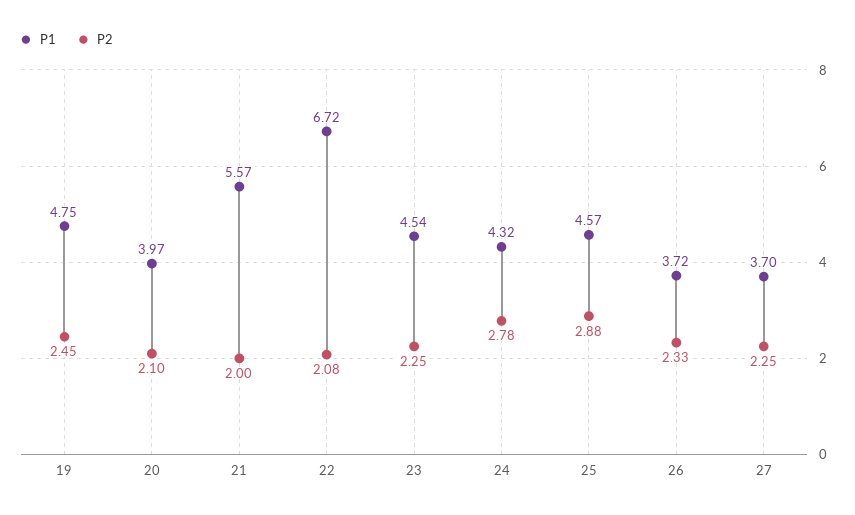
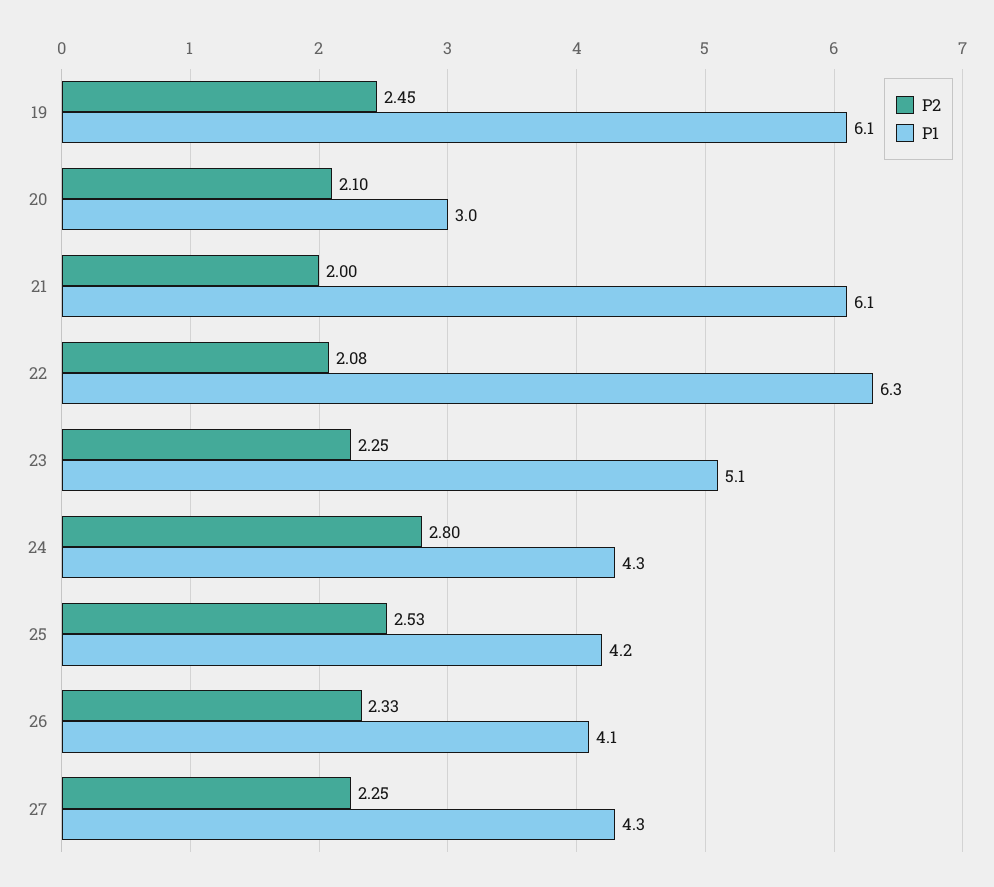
  {
    "P1": {
-     "19": 4.75,
+     "19": 6.1,
-     "20": 3.97,
+     "20": 3,
-     "21": 5.57,
+     "21": 6.1,
-     "22": 6.72,
+     "22": 6.3,
-     "23": 4.54,
+     "23": 5.1,
      "24": 4.32,
-     "25": 4.57,
+     "25": 4.2,
-     "26": 3.72,
+     "26": 4.1,
-     "27": 3.7
+     "27": 4.3
    },
    "P2": {
      "19": 2.45,
      "20": 2.1,
      "21": 2,
      "22": 2.08,
      "23": 2.25,
-     "24": 2.78,
+     "24": 2.8,
-     "25": 2.88,
+     "25": 2.53,
      "26": 2.33,
      "27": 2.25
    }
  }

